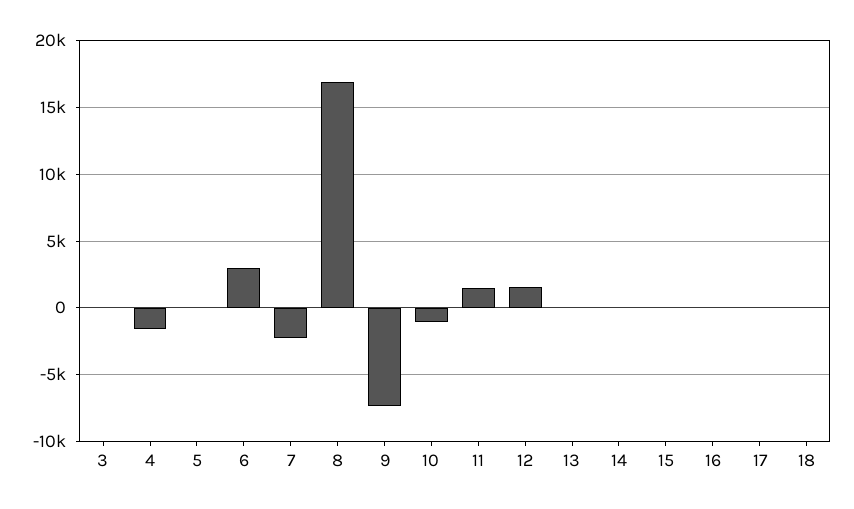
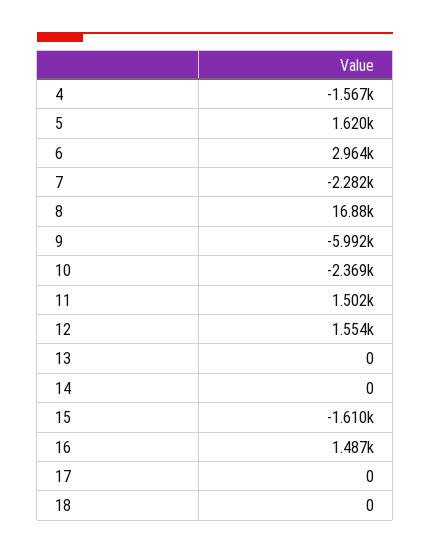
  {
-   "3": 0,
    "4": -1567,
-   "5": 0,
+   "5": 1620,
    "6": 2964,
    "7": -2282,
    "8": 16880,
-   "9": -7500,
+   "9": -5992,
-   "10": -1000,
+   "10": -2369,
    "11": 1502,
    "12": 1554,
    "13": 0,
    "14": 0,
-   "15": 0,
+   "15": -1610,
-   "16": 0,
+   "16": 1487,
    "17": 0,
    "18": 0
  }

